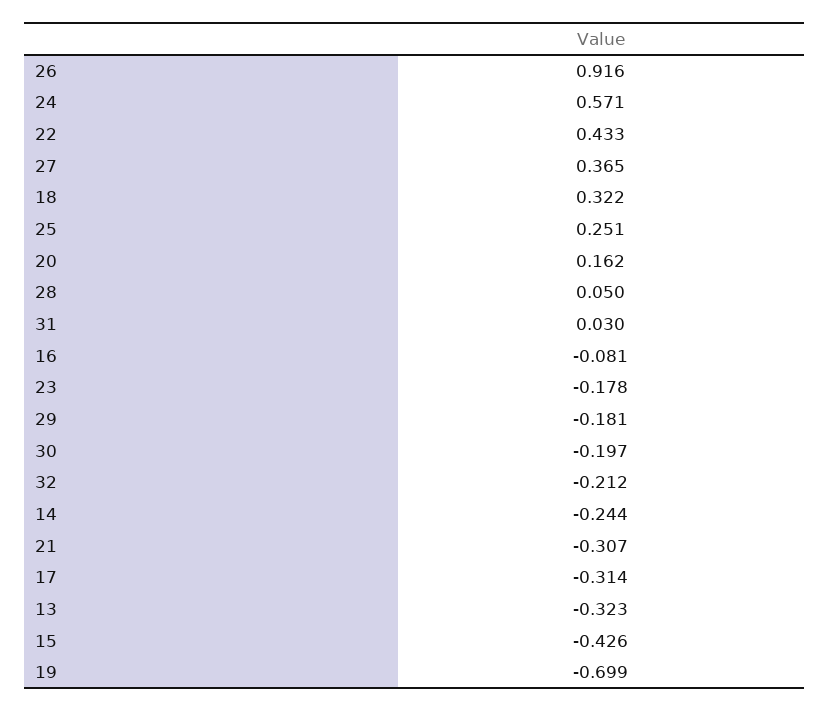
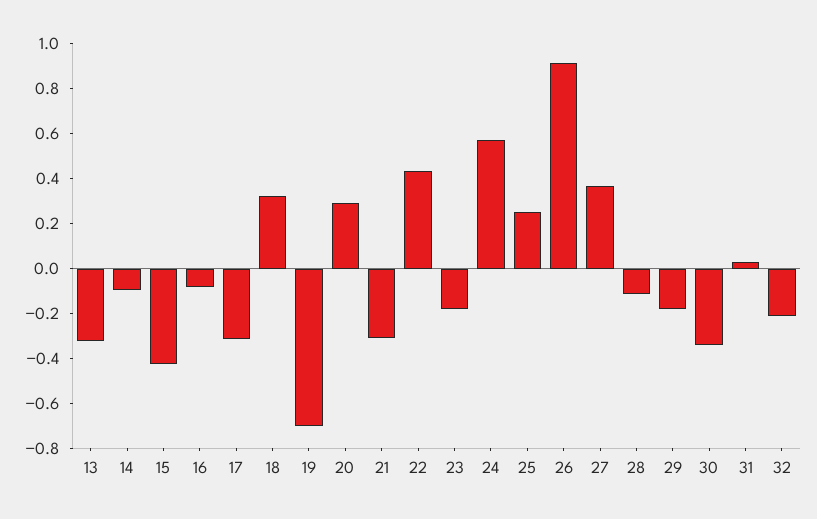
  {
    "26": 0.916,
    "24": 0.571,
    "22": 0.433,
    "27": 0.365,
    "18": 0.322,
    "25": 0.251,
-   "20": 0.162,
+   "20": 0.3,
-   "28": 0.05,
+   "28": -0.1,
    "31": 0.03,
    "16": -0.081,
    "23": -0.178,
    "29": -0.181,
-   "30": -0.197,
+   "30": -0.35,
    "32": -0.212,
-   "14": -0.244,
+   "14": -0.1,
    "21": -0.307,
    "17": -0.314,
    "13": -0.323,
    "15": -0.426,
    "19": -0.699
  }

